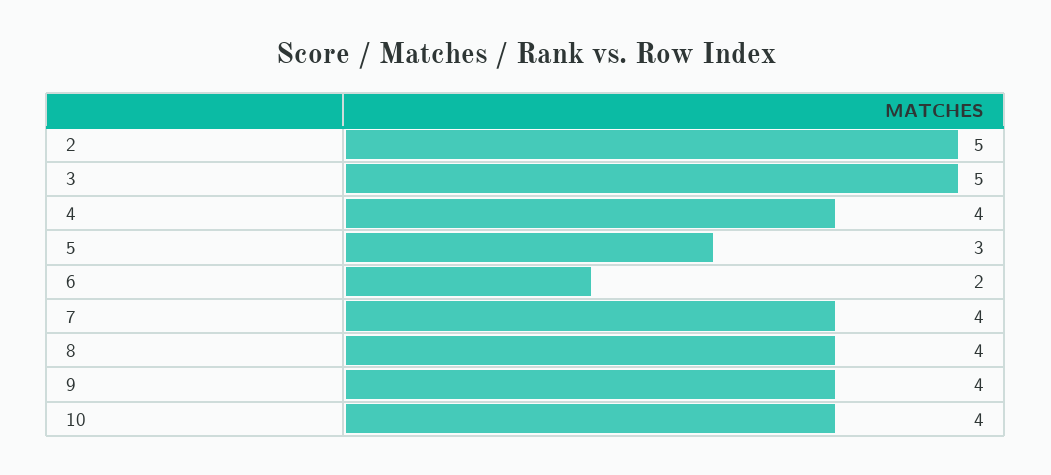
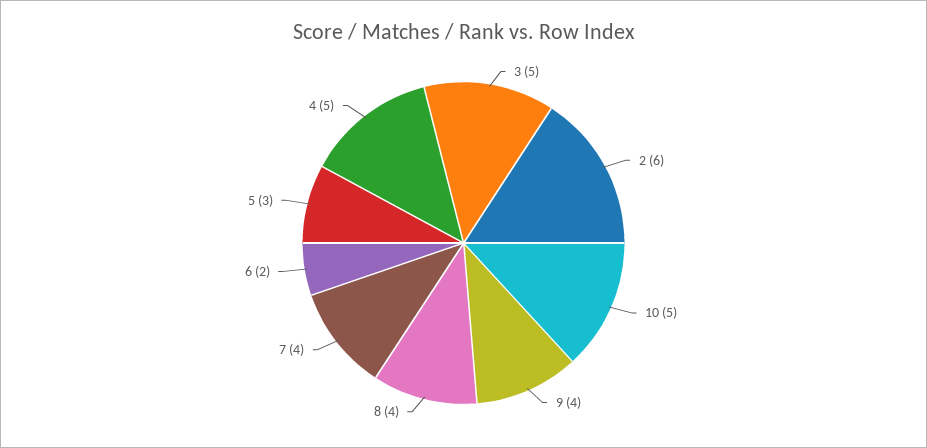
  {
-   "2": 5,
+   "2": 6,
    "3": 5,
-   "4": 4,
+   "4": 5,
    "5": 3,
    "6": 2,
    "7": 4,
    "8": 4,
    "9": 4,
-   "10": 4
+   "10": 5
  }

